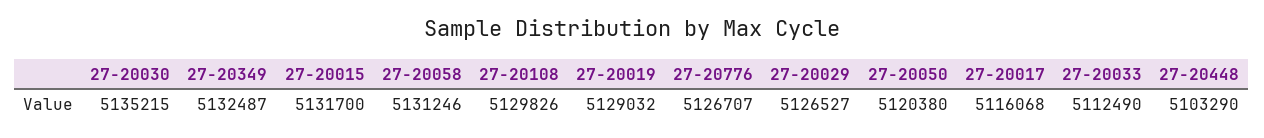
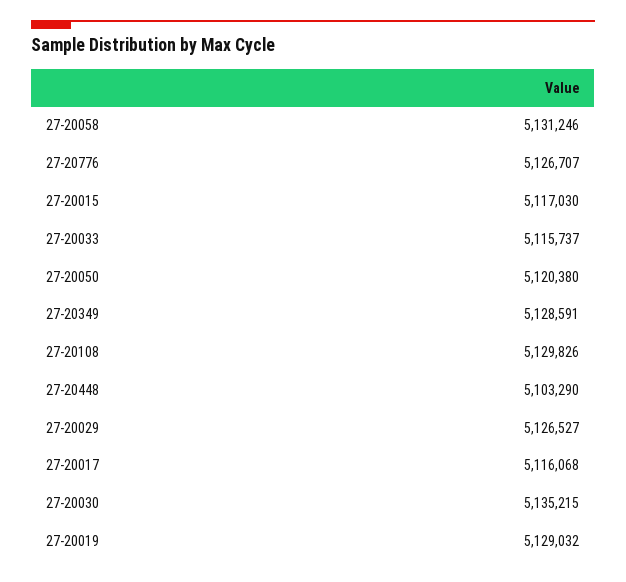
  {
    "27-20030": 5135215,
-   "27-20349": 5132487,
+   "27-20349": 5128591,
-   "27-20015": 5131700,
+   "27-20015": 5117030,
    "27-20058": 5131246,
    "27-20108": 5129826,
    "27-20019": 5129032,
    "27-20776": 5126707,
    "27-20029": 5126527,
    "27-20050": 5120380,
    "27-20017": 5116068,
-   "27-20033": 5112490,
+   "27-20033": 5115737,
    "27-20448": 5103290
  }

